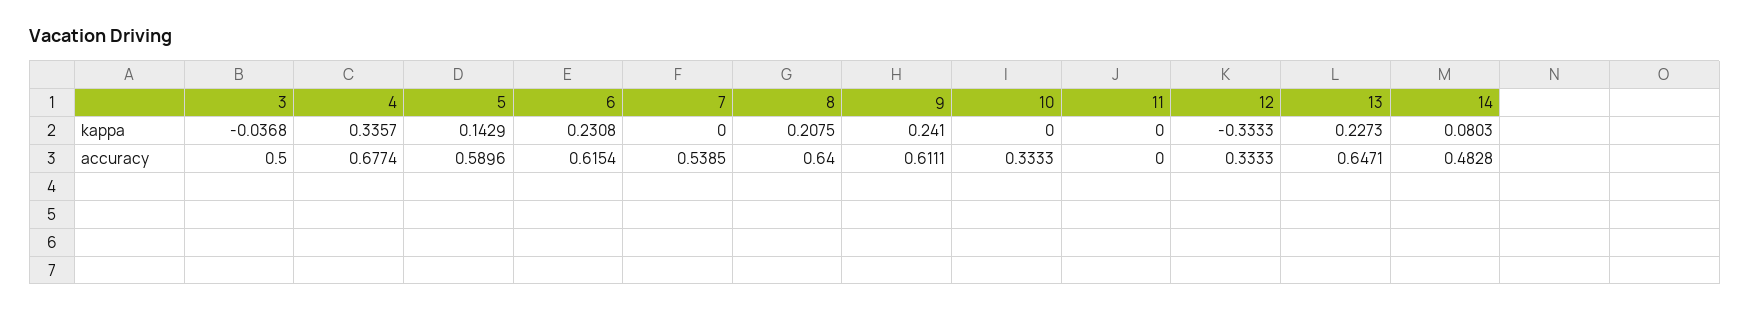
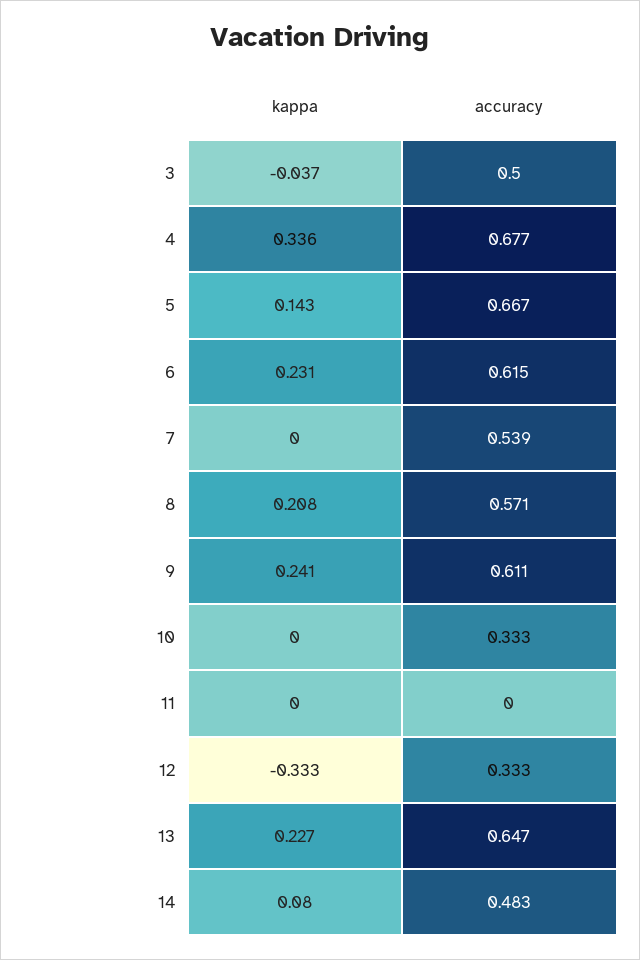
  {
    "3": {
      "kappa": -0.0368,
      "accuracy": 0.5
    },
    "4": {
      "kappa": 0.3357,
      "accuracy": 0.6774
    },
    "5": {
      "kappa": 0.1429,
-     "accuracy": 0.5896
+     "accuracy": 0.667
    },
    "6": {
      "kappa": 0.2308,
      "accuracy": 0.6154
    },
    "7": {
      "kappa": 0,
      "accuracy": 0.5385
    },
    "8": {
      "kappa": 0.2075,
-     "accuracy": 0.64
+     "accuracy": 0.571
    },
    "9": {
      "kappa": 0.241,
      "accuracy": 0.6111
    },
    "10": {
      "kappa": 0,
      "accuracy": 0.3333
    },
    "11": {
      "kappa": 0,
      "accuracy": 0
    },
    "12": {
      "kappa": -0.3333,
      "accuracy": 0.3333
    },
    "13": {
      "kappa": 0.2273,
      "accuracy": 0.6471
    },
    "14": {
      "kappa": 0.0803,
      "accuracy": 0.4828
    }
  }

